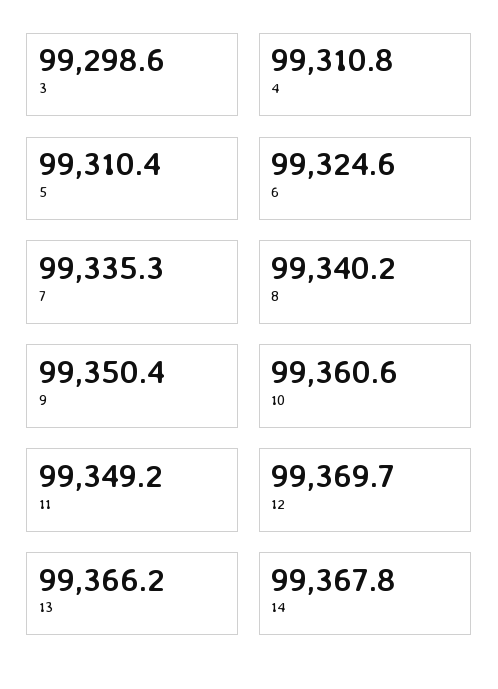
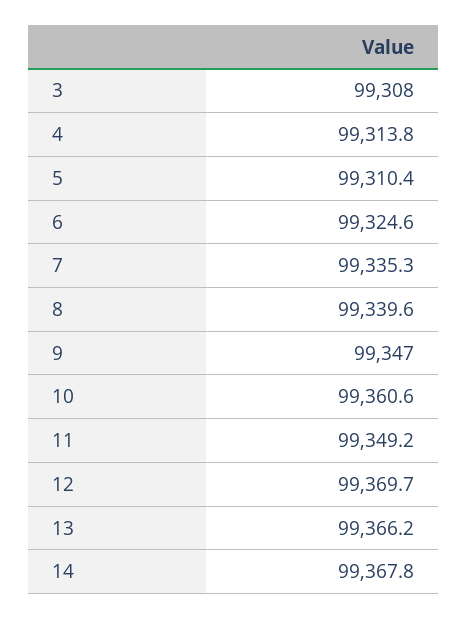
  {
-   "3": 99298.6,
+   "3": 99308,
-   "4": 99310.8,
+   "4": 99313.8,
    "5": 99310.4,
    "6": 99324.6,
    "7": 99335.3,
-   "8": 99340.2,
+   "8": 99339.6,
-   "9": 99350.4,
+   "9": 99347,
    "10": 99360.6,
    "11": 99349.2,
    "12": 99369.7,
    "13": 99366.2,
    "14": 99367.8
  }

